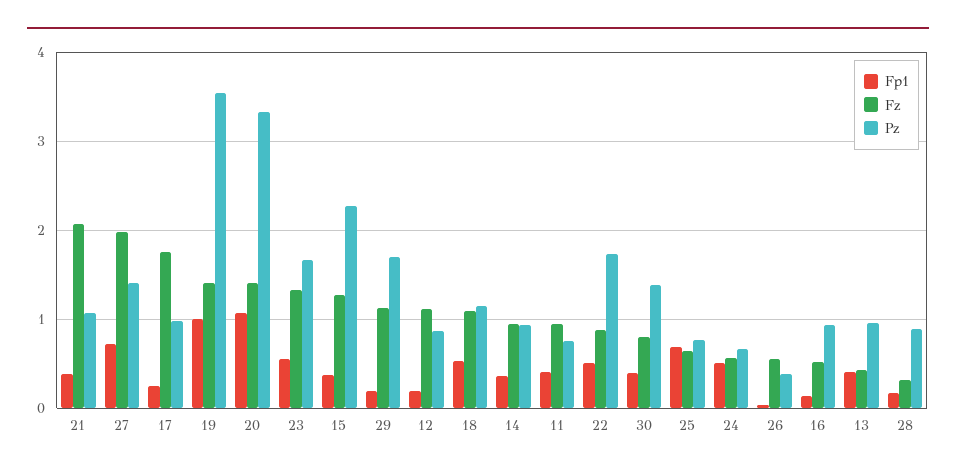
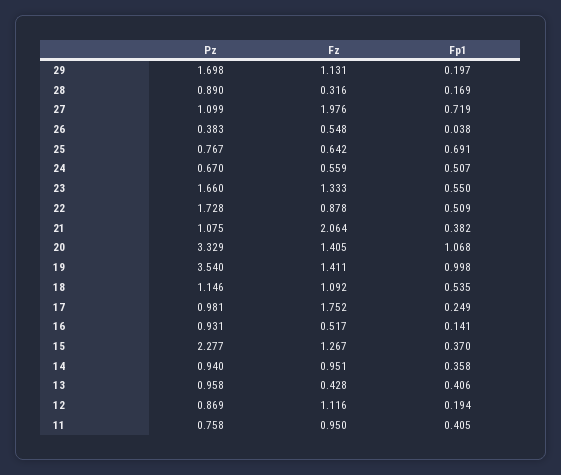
  {
    "Fp1": {
      "21": 0.382,
      "27": 0.719,
      "17": 0.249,
      "19": 0.998,
      "20": 1.068,
      "23": 0.55,
      "15": 0.37,
      "29": 0.197,
      "12": 0.194,
      "18": 0.535,
      "14": 0.358,
      "11": 0.405,
      "22": 0.509,
-     "30": 0.4,
      "25": 0.691,
      "24": 0.507,
      "26": 0.038,
      "16": 0.141,
      "13": 0.406,
      "28": 0.169
    },
    "Fz": {
      "21": 2.064,
      "27": 1.976,
      "17": 1.752,
      "19": 1.411,
      "20": 1.405,
      "23": 1.333,
      "15": 1.267,
      "29": 1.131,
      "12": 1.116,
      "18": 1.092,
      "14": 0.951,
      "11": 0.95,
      "22": 0.878,
-     "30": 0.8,
      "25": 0.642,
      "24": 0.559,
      "26": 0.548,
      "16": 0.517,
      "13": 0.428,
      "28": 0.316
    },
    "Pz": {
      "21": 1.075,
-     "27": 1.4,
+     "27": 1.099,
      "17": 0.981,
      "19": 3.54,
      "20": 3.329,
      "23": 1.66,
      "15": 2.277,
      "29": 1.698,
      "12": 0.869,
      "18": 1.146,
      "14": 0.94,
      "11": 0.758,
      "22": 1.728,
-     "30": 1.4,
      "25": 0.767,
      "24": 0.67,
      "26": 0.383,
      "16": 0.931,
      "13": 0.958,
      "28": 0.89
    }
  }

